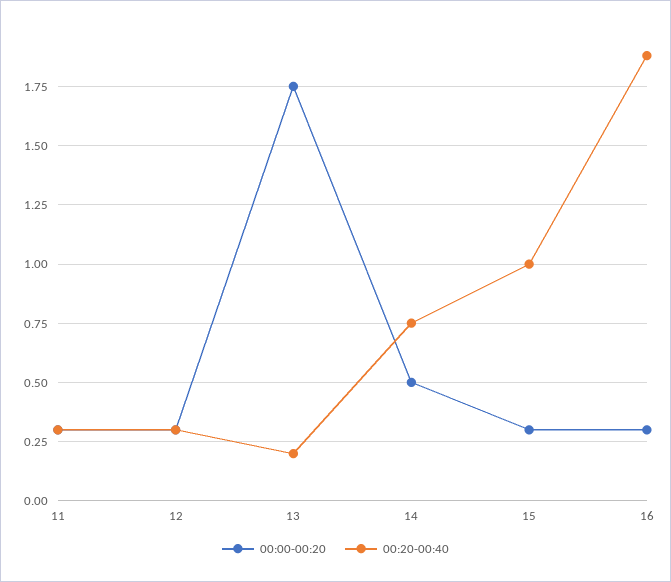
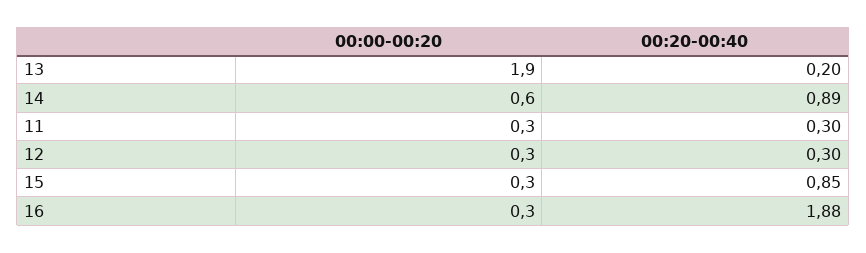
  {
    "00:00-00:20": {
      "11": 0.3,
      "12": 0.3,
-     "13": 1.75,
+     "13": 1.9,
-     "14": 0.5,
+     "14": 0.6,
      "15": 0.3,
      "16": 0.3
    },
    "00:20-00:40": {
      "11": 0.3,
      "12": 0.3,
      "13": 0.2,
-     "14": 0.75,
+     "14": 0.89,
-     "15": 1,
+     "15": 0.85,
      "16": 1.88
    }
  }

